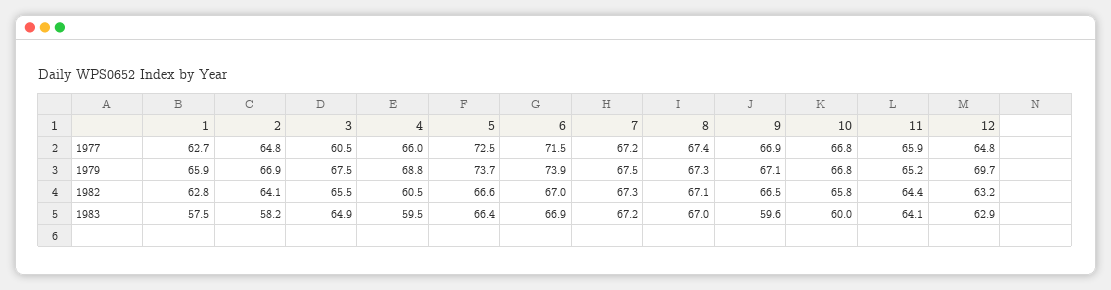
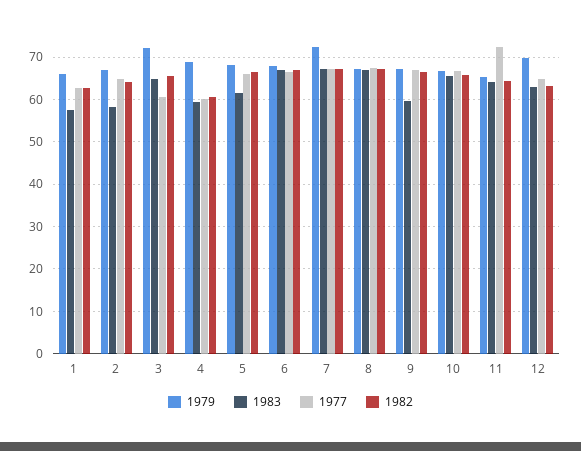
  {
    "1977": {
      "1": 62.7,
      "2": 64.8,
      "3": 60.5,
-     "4": 66,
+     "4": 60,
-     "5": 72.5,
+     "5": 66,
-     "6": 71.5,
+     "6": 66,
      "7": 67.2,
      "8": 67.4,
      "9": 66.9,
      "10": 66.8,
-     "11": 65.9,
+     "11": 72,
      "12": 64.8
    },
    "1979": {
      "1": 65.9,
      "2": 66.9,
-     "3": 67.5,
+     "3": 72,
      "4": 68.8,
-     "5": 73.7,
+     "5": 68,
-     "6": 73.9,
+     "6": 68,
-     "7": 67.5,
+     "7": 72,
      "8": 67.3,
      "9": 67.1,
      "10": 66.8,
      "11": 65.2,
      "12": 69.7
    },
    "1982": {
      "1": 62.8,
      "2": 64.1,
      "3": 65.5,
      "4": 60.5,
      "5": 66.6,
      "6": 67,
      "7": 67.3,
      "8": 67.1,
      "9": 66.5,
      "10": 65.8,
      "11": 64.4,
      "12": 63.2
    },
    "1983": {
      "1": 57.5,
      "2": 58.2,
      "3": 64.9,
      "4": 59.5,
-     "5": 66.4,
+     "5": 62,
      "6": 66.9,
      "7": 67.2,
      "8": 67,
      "9": 59.6,
-     "10": 60,
+     "10": 66,
      "11": 64.1,
      "12": 62.9
    }
  }

